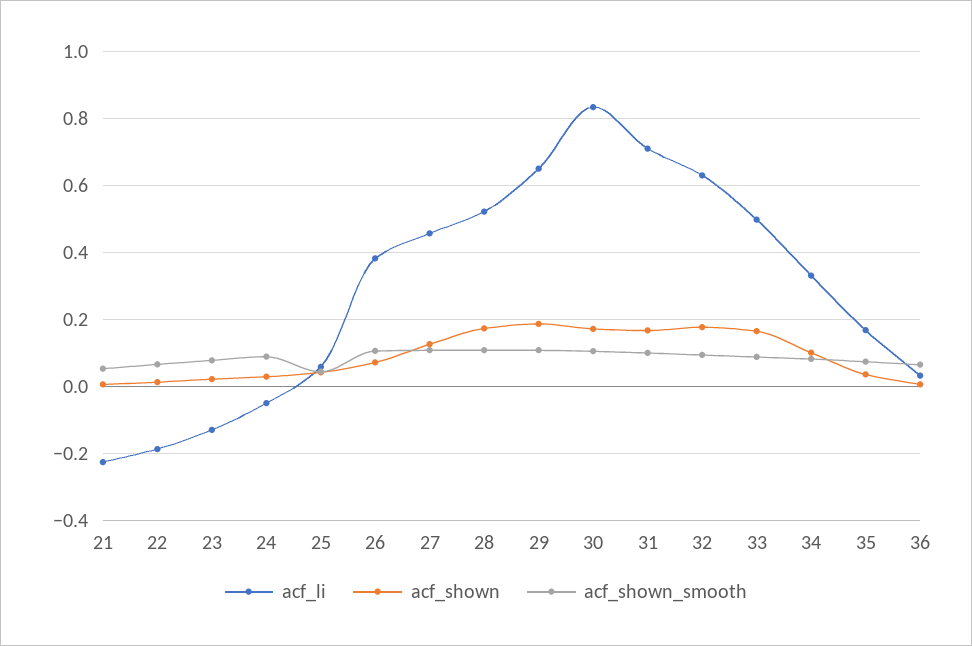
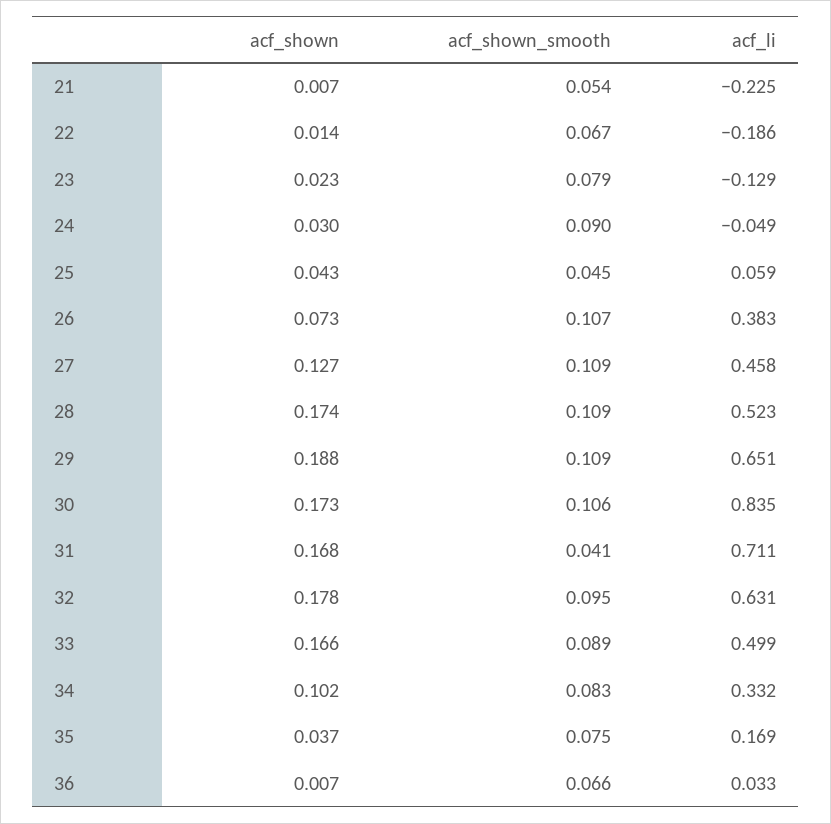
  {
    "acf_li": {
      "21": -0.225,
      "22": -0.186,
      "23": -0.129,
      "24": -0.049,
      "25": 0.059,
      "26": 0.383,
      "27": 0.458,
      "28": 0.523,
      "29": 0.651,
      "30": 0.835,
      "31": 0.711,
      "32": 0.631,
      "33": 0.499,
      "34": 0.332,
      "35": 0.169,
      "36": 0.033
    },
    "acf_shown": {
      "21": 0.007,
      "22": 0.014,
      "23": 0.023,
      "24": 0.03,
      "25": 0.043,
      "26": 0.073,
      "27": 0.127,
      "28": 0.174,
      "29": 0.188,
      "30": 0.173,
      "31": 0.168,
      "32": 0.178,
      "33": 0.166,
      "34": 0.102,
      "35": 0.037,
      "36": 0.007
    },
    "acf_shown_smooth": {
      "21": 0.054,
      "22": 0.067,
      "23": 0.079,
      "24": 0.09,
      "25": 0.045,
      "26": 0.107,
      "27": 0.109,
      "28": 0.109,
      "29": 0.109,
      "30": 0.106,
-     "31": 0.1,
+     "31": 0.041,
      "32": 0.095,
      "33": 0.089,
      "34": 0.083,
      "35": 0.075,
      "36": 0.066
    }
  }

